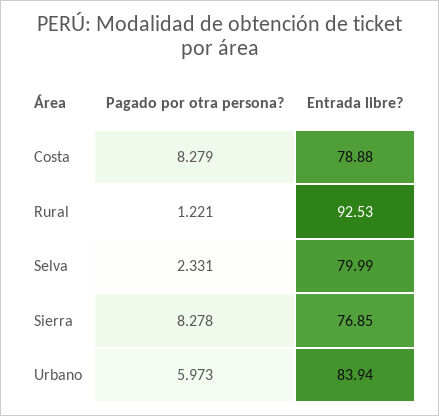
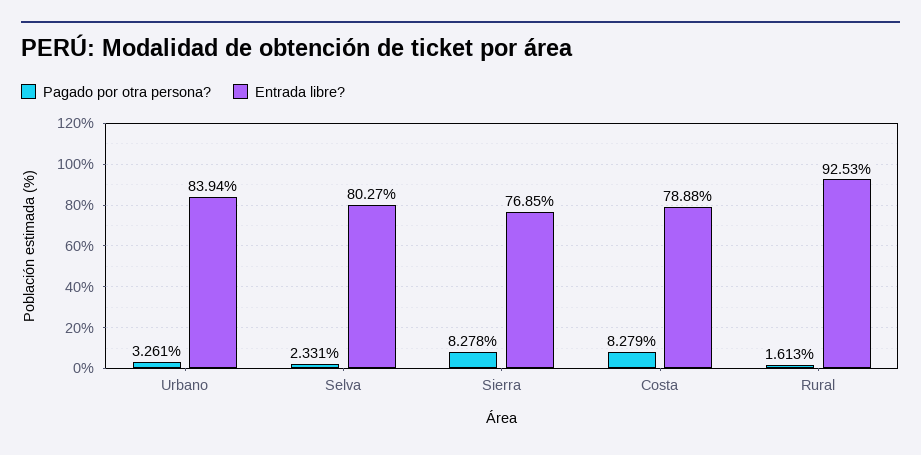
  {
    "Pagado por otra persona?": {
      "Costa": 8.279,
-     "Rural": 1.221,
+     "Rural": 1.613,
      "Selva": 2.331,
      "Sierra": 8.278,
-     "Urbano": 5.973
+     "Urbano": 3.261
    },
    "Entrada libre?": {
      "Costa": 78.88,
      "Rural": 92.53,
-     "Selva": 79.99,
+     "Selva": 80.27,
      "Sierra": 76.85,
      "Urbano": 83.94
    }
  }

